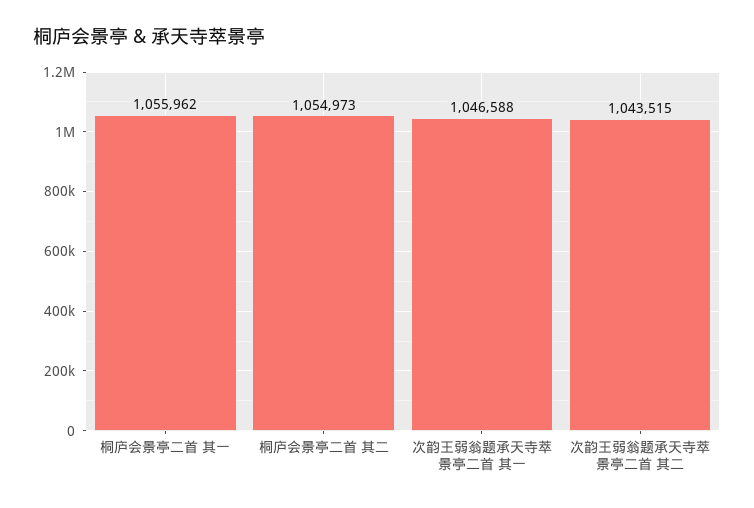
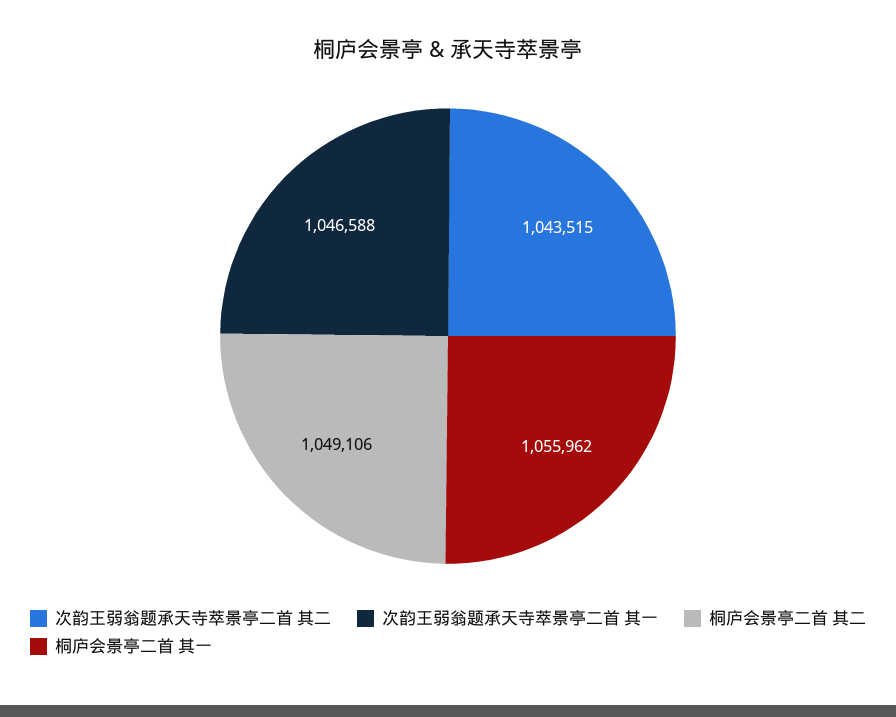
  {
    "桐庐会景亭二首 其一": 1055962,
-   "桐庐会景亭二首 其二": 1054973,
+   "桐庐会景亭二首 其二": 1049106,
    "次韵王弱翁题承天寺萃景亭二首 其一": 1046588,
    "次韵王弱翁题承天寺萃景亭二首 其二": 1043515
  }

